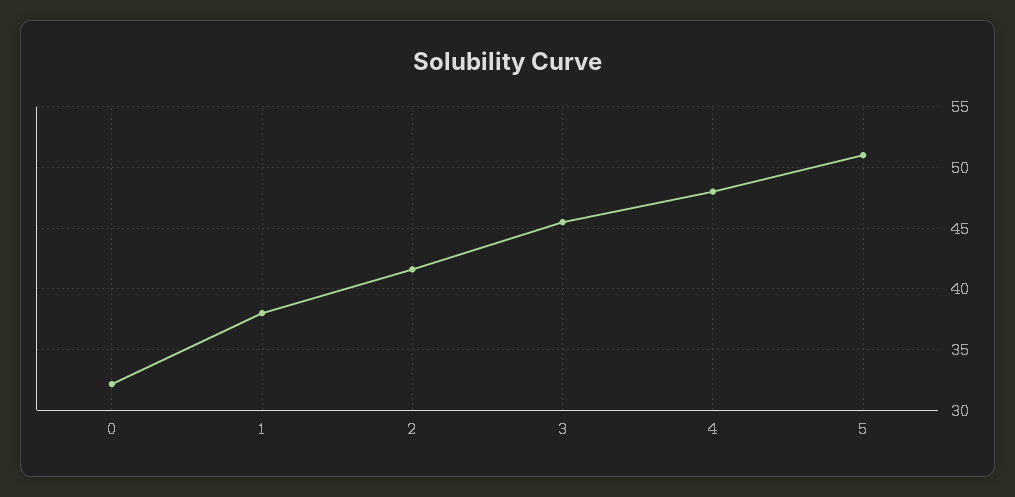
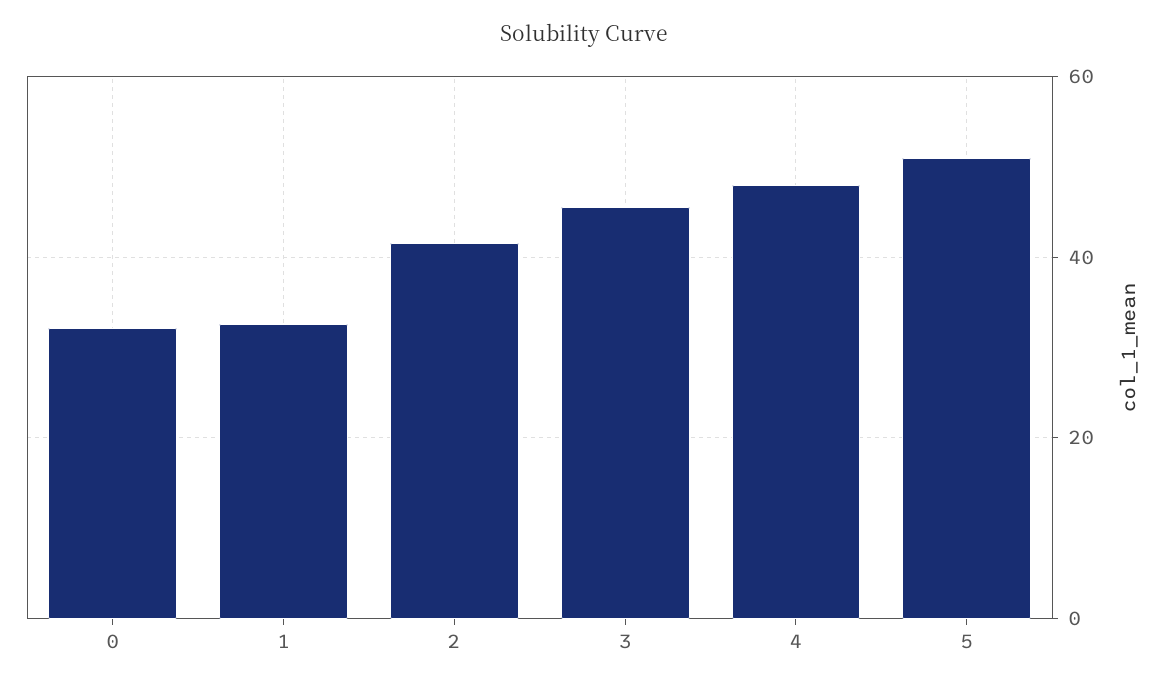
  {
    "0": 32,
-   "1": 38,
+   "1": 32,
    "2": 41.5,
    "3": 45.5,
    "4": 48,
    "5": 51
  }

